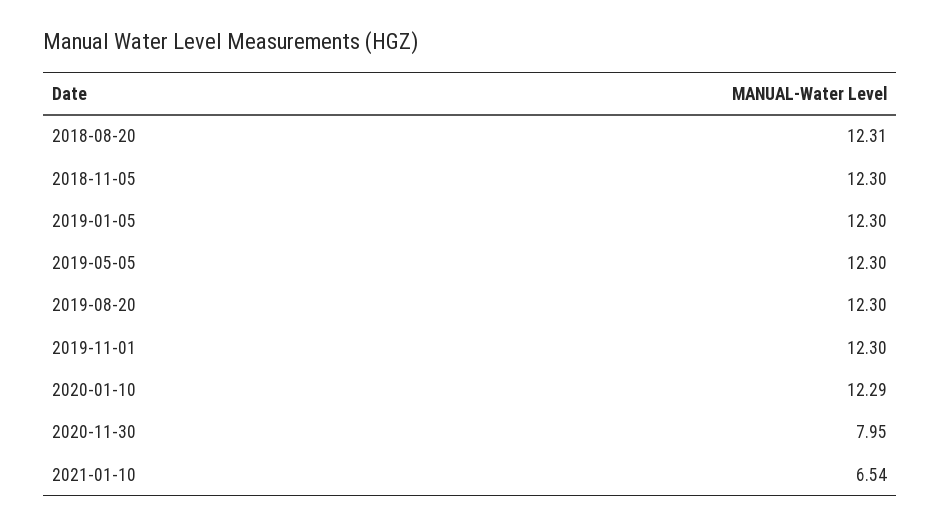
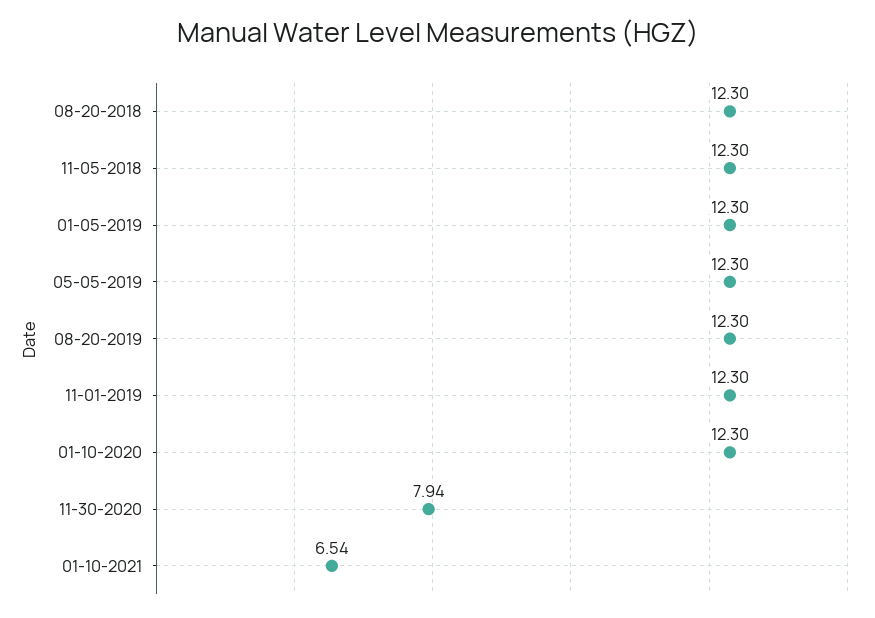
  {
-   "2018-08-20": 12.31,
+   "2018-08-20": 12.3,
    "2018-11-05": 12.3,
    "2019-01-05": 12.3,
    "2019-05-05": 12.3,
    "2019-08-20": 12.3,
    "2019-11-01": 12.3,
-   "2020-01-10": 12.29,
+   "2020-01-10": 12.3,
-   "2020-11-30": 7.95,
+   "2020-11-30": 7.94,
    "2021-01-10": 6.54
  }

